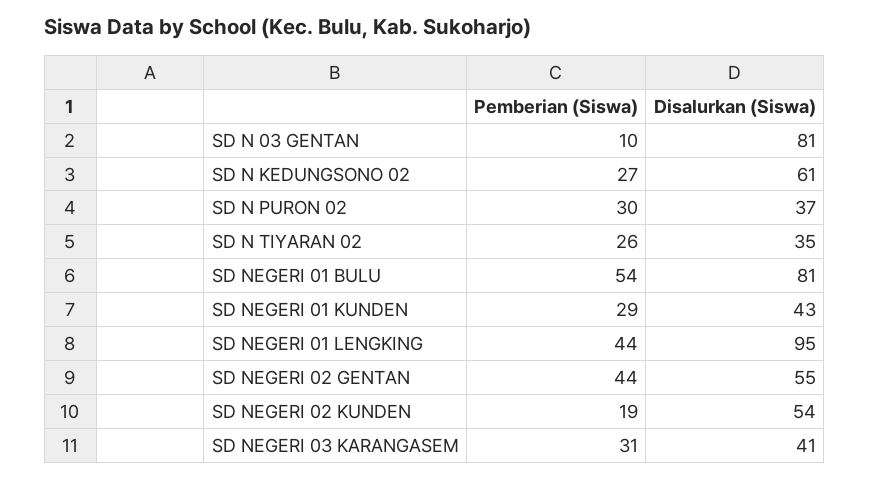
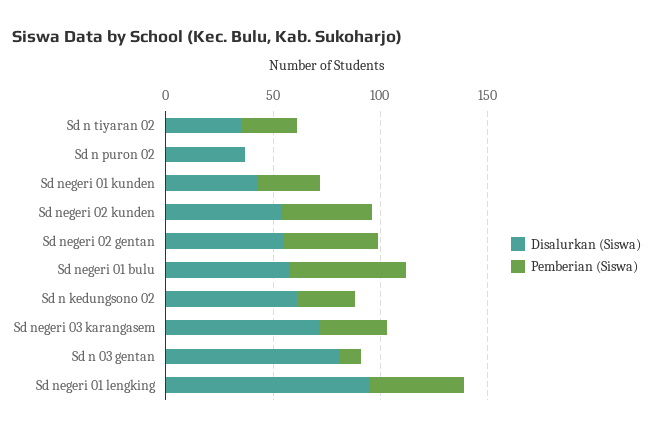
  {
    "Pemberian (Siswa)": {
      "SD N 03 GENTAN": 10,
      "SD N KEDUNGSONO 02": 27,
-     "SD N PURON 02": 30,
+     "SD N PURON 02": 0,
      "SD N TIYARAN 02": 26,
      "SD NEGERI 01 BULU": 54,
      "SD NEGERI 01 KUNDEN": 29,
      "SD NEGERI 01 LENGKING": 44,
      "SD NEGERI 02 GENTAN": 44,
-     "SD NEGERI 02 KUNDEN": 19,
+     "SD NEGERI 02 KUNDEN": 40,
      "SD NEGERI 03 KARANGASEM": 31
    },
    "Disalurkan (Siswa)": {
      "SD N 03 GENTAN": 81,
      "SD N KEDUNGSONO 02": 61,
      "SD N PURON 02": 37,
      "SD N TIYARAN 02": 35,
-     "SD NEGERI 01 BULU": 81,
+     "SD NEGERI 01 BULU": 60,
      "SD NEGERI 01 KUNDEN": 43,
      "SD NEGERI 01 LENGKING": 95,
      "SD NEGERI 02 GENTAN": 55,
      "SD NEGERI 02 KUNDEN": 54,
-     "SD NEGERI 03 KARANGASEM": 41
+     "SD NEGERI 03 KARANGASEM": 70
    }
  }

